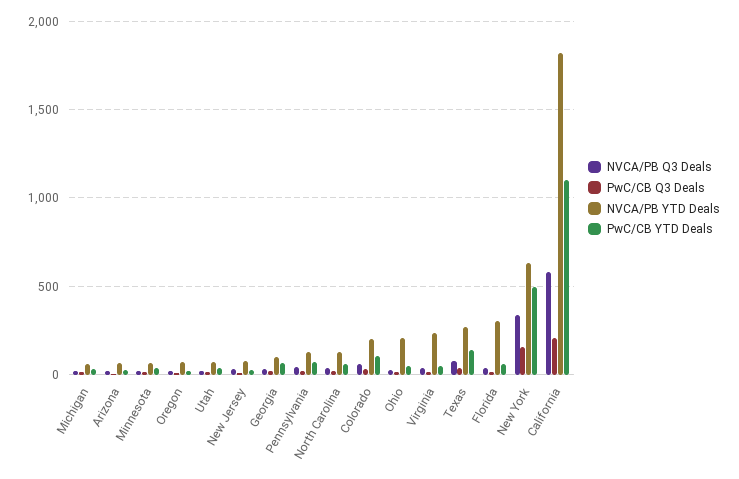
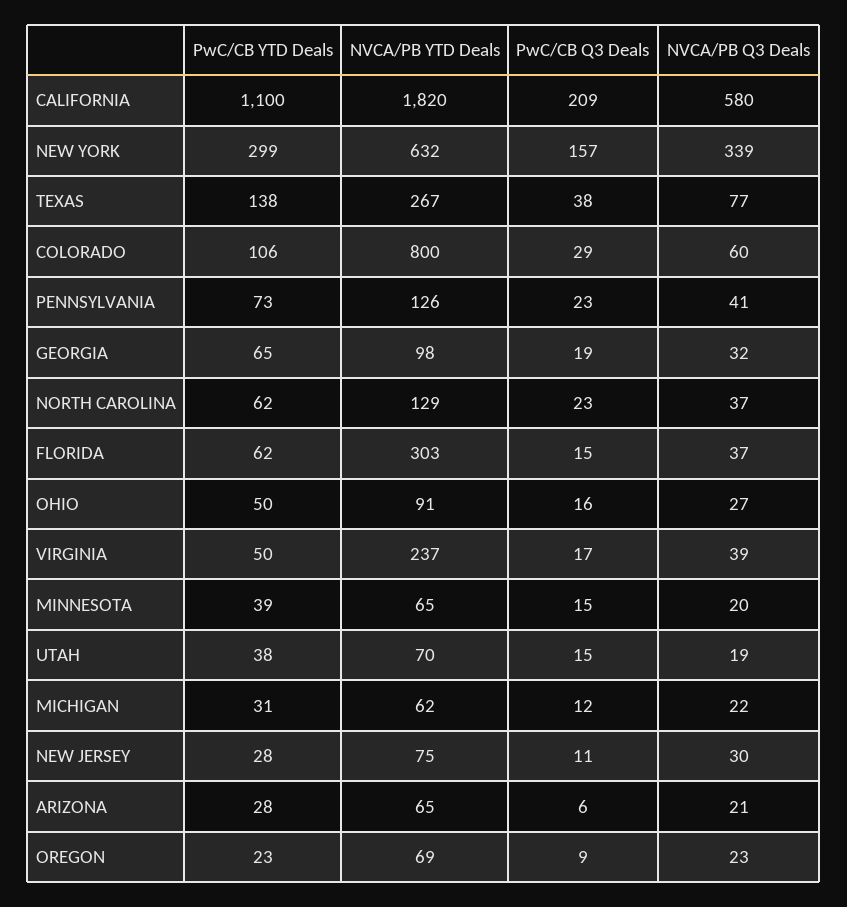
  {
    "NVCA/PB Q3 Deals": {
      "Michigan": 22,
      "Arizona": 21,
      "Minnesota": 20,
      "Oregon": 23,
      "Utah": 19,
      "New Jersey": 30,
      "Georgia": 32,
      "Pennsylvania": 41,
      "North Carolina": 37,
      "Colorado": 60,
      "Ohio": 27,
      "Virginia": 39,
      "Texas": 77,
      "Florida": 37,
      "New York": 339,
      "California": 580
    },
    "PwC/CB Q3 Deals": {
      "Michigan": 12,
      "Arizona": 6,
      "Minnesota": 15,
      "Oregon": 9,
      "Utah": 15,
      "New Jersey": 11,
      "Georgia": 19,
      "Pennsylvania": 23,
      "North Carolina": 23,
      "Colorado": 29,
      "Ohio": 16,
      "Virginia": 17,
      "Texas": 38,
      "Florida": 15,
      "New York": 157,
      "California": 209
    },
    "NVCA/PB YTD Deals": {
      "Michigan": 62,
      "Arizona": 65,
      "Minnesota": 65,
      "Oregon": 69,
      "Utah": 70,
      "New Jersey": 75,
      "Georgia": 98,
      "Pennsylvania": 126,
      "North Carolina": 129,
-     "Colorado": 200,
+     "Colorado": 800,
-     "Ohio": 200,
+     "Ohio": 91,
      "Virginia": 237,
      "Texas": 267,
      "Florida": 303,
      "New York": 632,
      "California": 1820
    },
    "PwC/CB YTD Deals": {
      "Michigan": 31,
      "Arizona": 28,
      "Minnesota": 39,
      "Oregon": 23,
      "Utah": 38,
      "New Jersey": 28,
      "Georgia": 65,
      "Pennsylvania": 73,
      "North Carolina": 62,
      "Colorado": 106,
      "Ohio": 50,
      "Virginia": 50,
      "Texas": 138,
      "Florida": 62,
-     "New York": 500,
+     "New York": 299,
      "California": 1100
    }
  }

